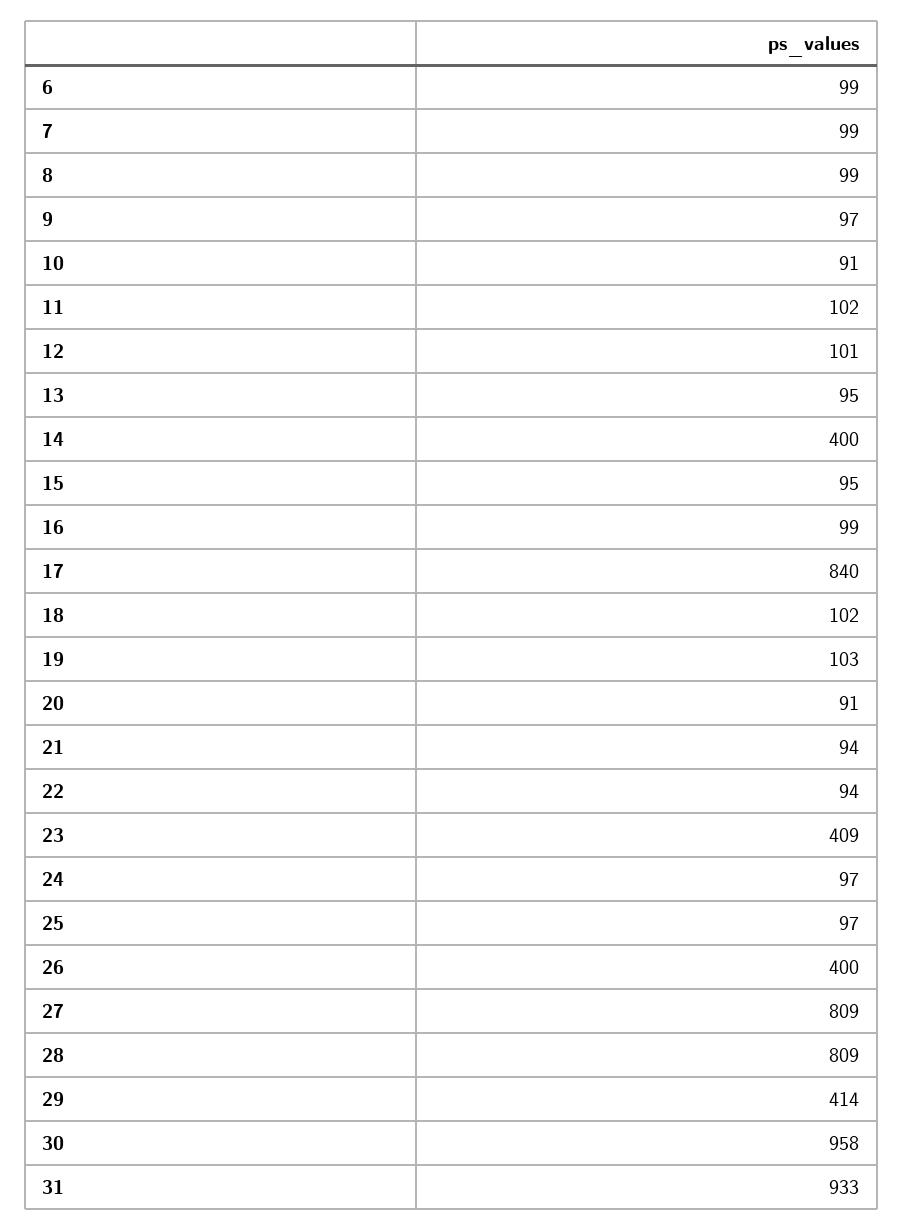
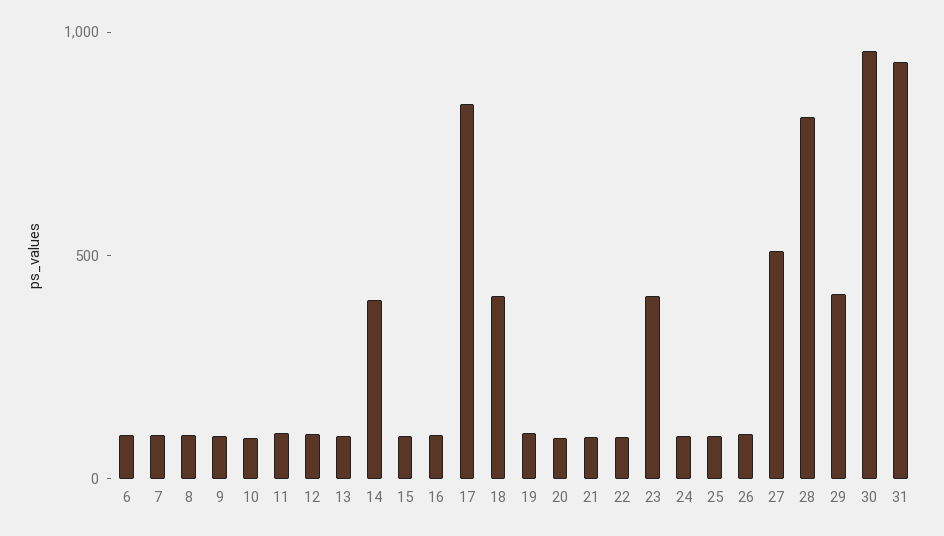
  {
    "6": 99,
    "7": 99,
    "8": 99,
    "9": 97,
    "10": 91,
    "11": 102,
    "12": 101,
    "13": 95,
    "14": 400,
    "15": 95,
    "16": 99,
    "17": 840,
-   "18": 102,
+   "18": 400,
    "19": 103,
    "20": 91,
    "21": 94,
    "22": 94,
    "23": 409,
    "24": 97,
    "25": 97,
-   "26": 400,
+   "26": 100,
-   "27": 809,
+   "27": 500,
    "28": 809,
    "29": 414,
    "30": 958,
    "31": 933
  }

